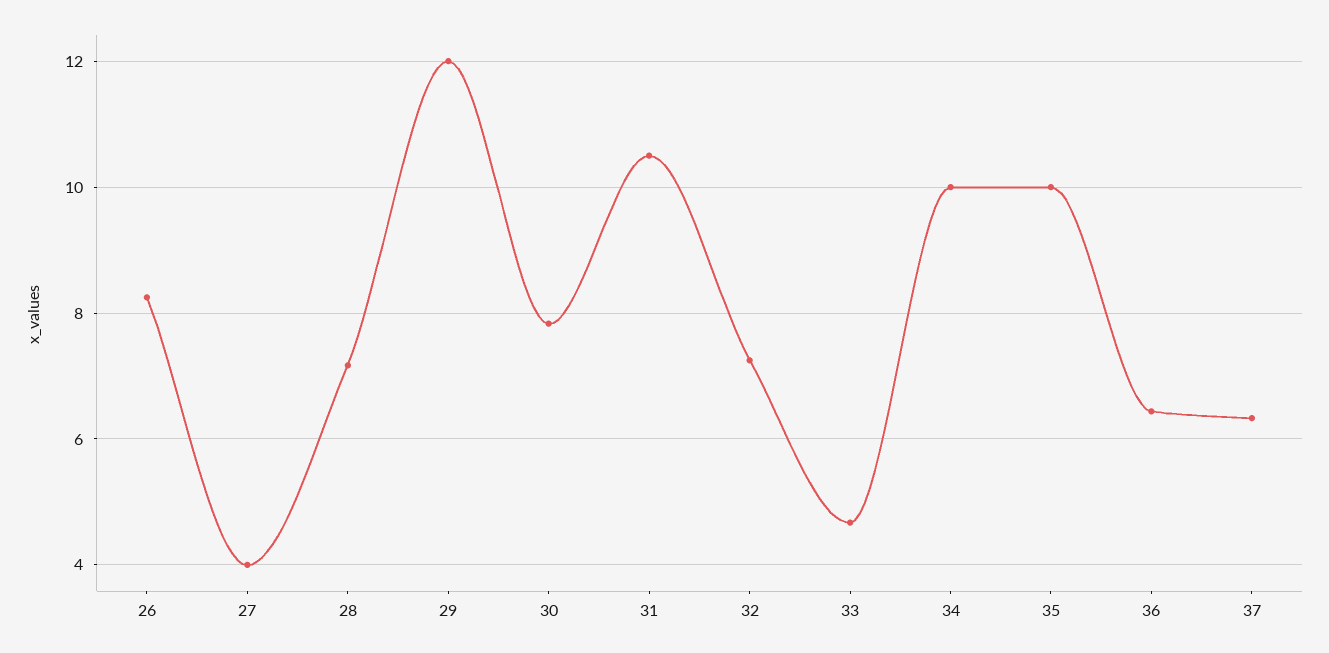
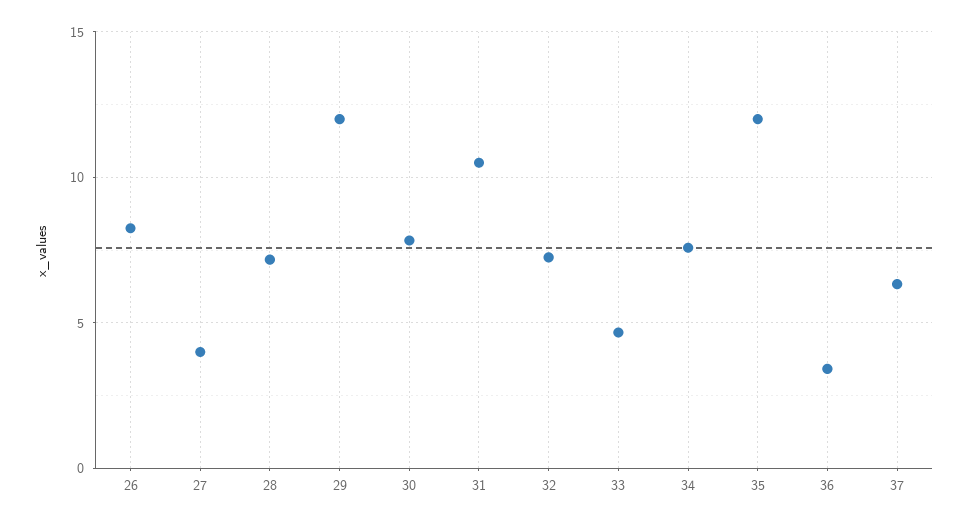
  {
    "26": 8.2,
    "27": 4,
    "28": 7.2,
    "29": 12,
    "30": 7.8,
    "31": 10.6,
    "32": 7.2,
    "33": 4.6,
-   "34": 10,
+   "34": 7.5,
-   "35": 10,
+   "35": 12,
-   "36": 6.4,
+   "36": 3.5,
    "37": 6.4
  }

